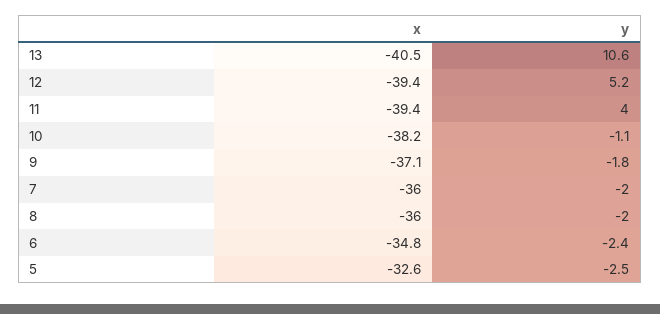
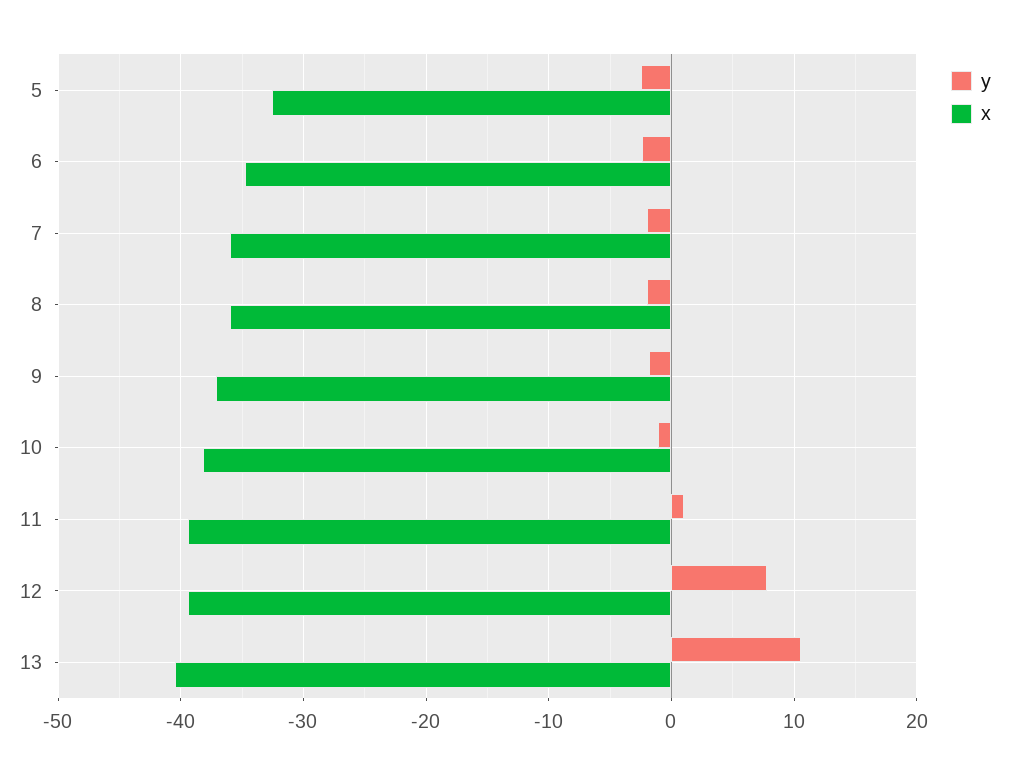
  {
    "x": {
      "13": -40.5,
      "12": -39.4,
      "11": -39.4,
      "10": -38.2,
      "9": -37.1,
      "7": -36,
      "8": -36,
      "6": -34.8,
      "5": -32.6
    },
    "y": {
      "13": 10.6,
-     "12": 5.2,
+     "12": 8,
-     "11": 4,
+     "11": 1,
      "10": -1.1,
      "9": -1.8,
      "7": -2,
      "8": -2,
      "6": -2.4,
      "5": -2.5
    }
  }

